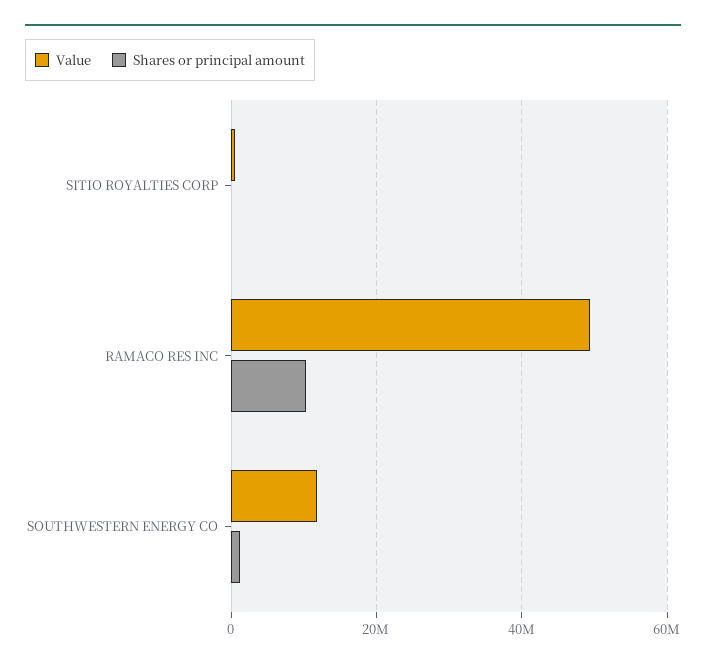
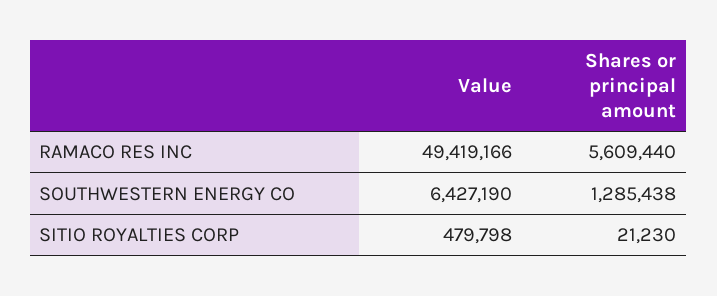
  {
    "Value": {
      "SITIO ROYALTIES CORP": 479798,
      "RAMACO RES INC": 49419166,
-     "SOUTHWESTERN ENERGY CO": 12000000
+     "SOUTHWESTERN ENERGY CO": 6427190
    },
    "Shares or principal amount": {
      "SITIO ROYALTIES CORP": 21230,
-     "RAMACO RES INC": 10000000,
+     "RAMACO RES INC": 5609440,
      "SOUTHWESTERN ENERGY CO": 1285438
    }
  }

